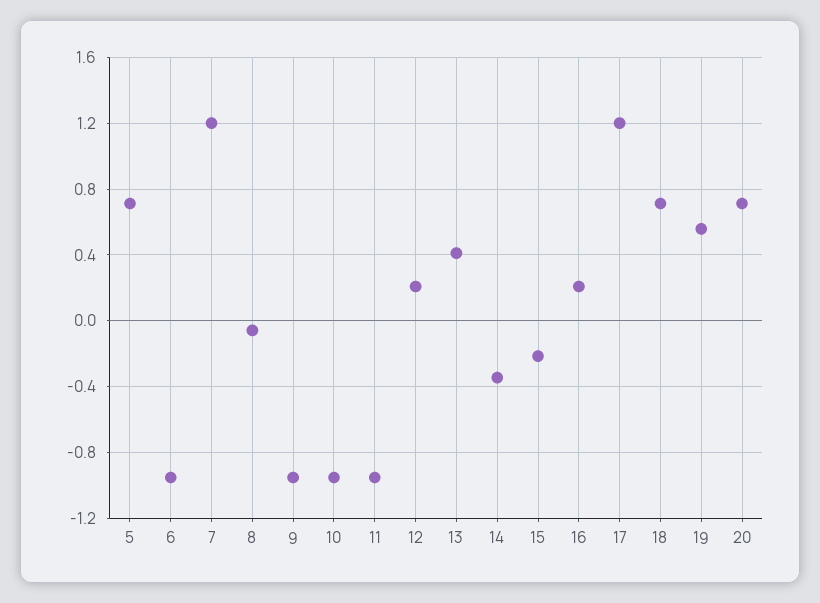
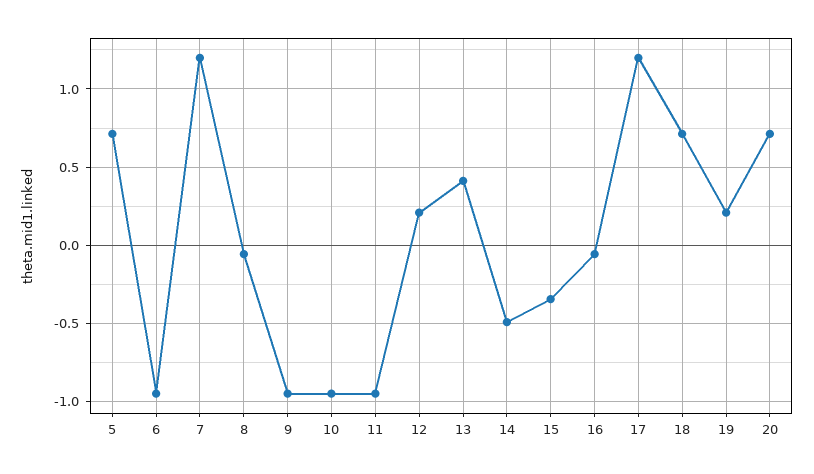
  {
    "5": 0.7,
    "6": -0.95,
    "7": 1.2,
    "8": -0.05,
    "9": -0.95,
    "10": -0.95,
    "11": -0.95,
    "12": 0.2,
    "13": 0.4,
-   "14": -0.35,
+   "14": -0.5,
-   "15": -0.2,
+   "15": -0.35,
-   "16": 0.2,
+   "16": -0.05,
    "17": 1.2,
    "18": 0.7,
-   "19": 0.55,
+   "19": 0.2,
    "20": 0.7
  }

